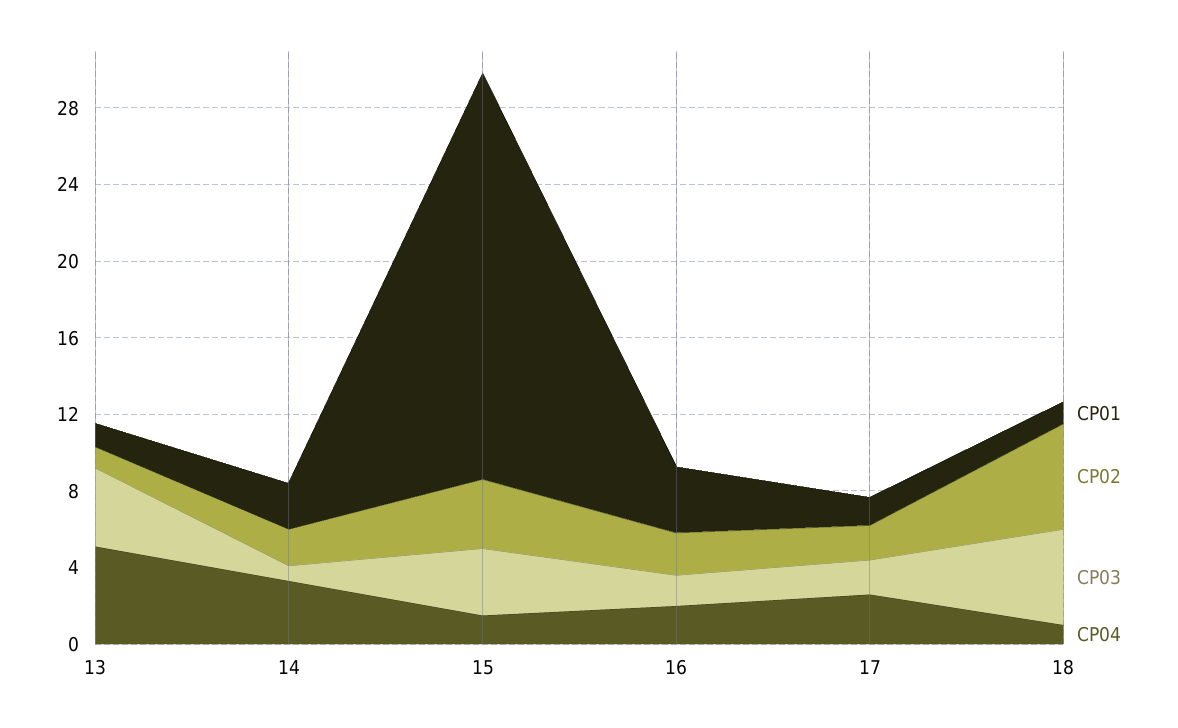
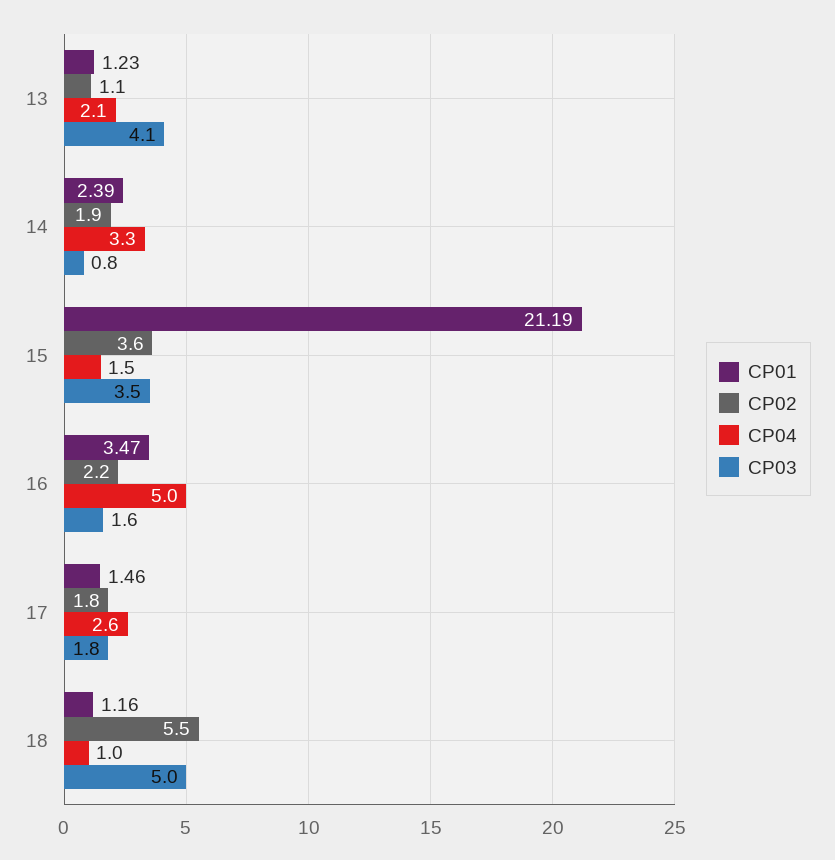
  {
    "CP01": {
      "13": 1.23,
      "14": 2.39,
      "15": 21.19,
      "16": 3.47,
      "17": 1.46,
      "18": 1.16
    },
    "CP02": {
      "13": 1.1,
      "14": 1.9,
      "15": 3.6,
      "16": 2.2,
      "17": 1.8,
      "18": 5.5
    },
    "CP03": {
      "13": 4.1,
      "14": 0.8,
      "15": 3.5,
      "16": 1.6,
      "17": 1.8,
      "18": 5
    },
    "CP04": {
-     "13": 5,
+     "13": 2.1,
      "14": 3.3,
      "15": 1.5,
-     "16": 2,
+     "16": 5,
      "17": 2.6,
      "18": 1
    }
  }

